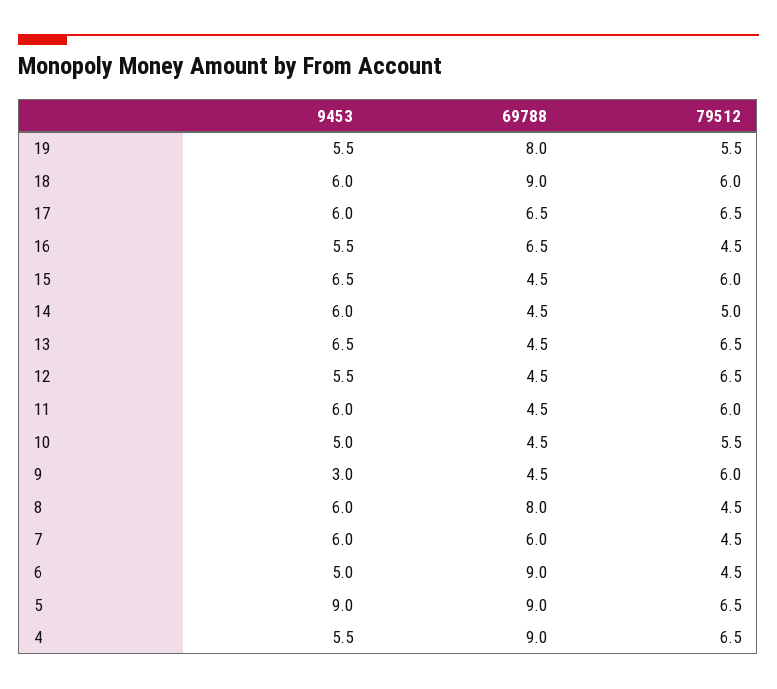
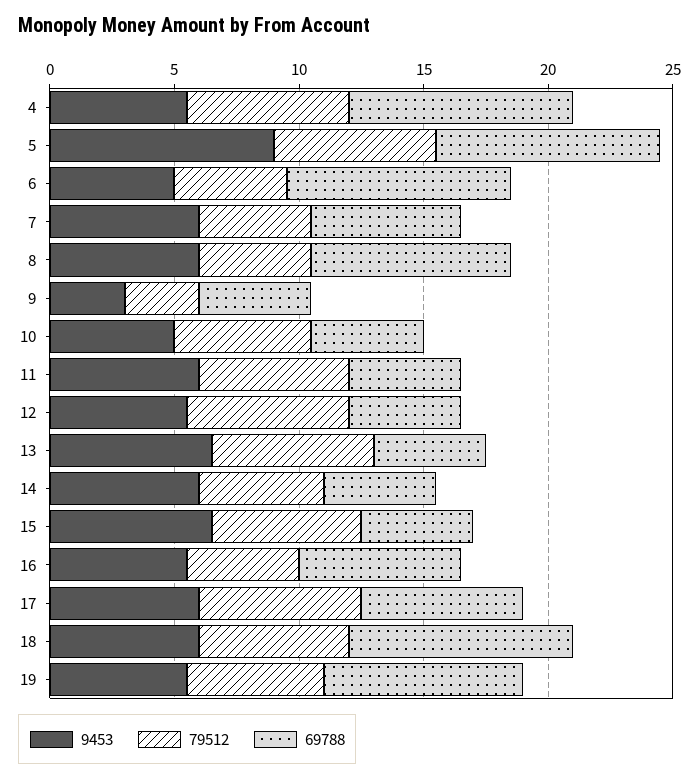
  {
    "9453": {
      "19": 5.5,
      "18": 6,
      "17": 6,
      "16": 5.5,
      "15": 6.5,
      "14": 6,
      "13": 6.5,
      "12": 5.5,
      "11": 6,
      "10": 5,
      "9": 3,
      "8": 6,
      "7": 6,
      "6": 5,
      "5": 9,
      "4": 5.5
    },
    "69788": {
      "19": 8,
      "18": 9,
      "17": 6.5,
      "16": 6.5,
      "15": 4.5,
      "14": 4.5,
      "13": 4.5,
      "12": 4.5,
      "11": 4.5,
      "10": 4.5,
      "9": 4.5,
      "8": 8,
      "7": 6,
      "6": 9,
      "5": 9,
      "4": 9
    },
    "79512": {
      "19": 5.5,
      "18": 6,
      "17": 6.5,
      "16": 4.5,
      "15": 6,
      "14": 5,
      "13": 6.5,
      "12": 6.5,
      "11": 6,
      "10": 5.5,
-     "9": 6,
+     "9": 3,
      "8": 4.5,
      "7": 4.5,
      "6": 4.5,
      "5": 6.5,
      "4": 6.5
    }
  }

